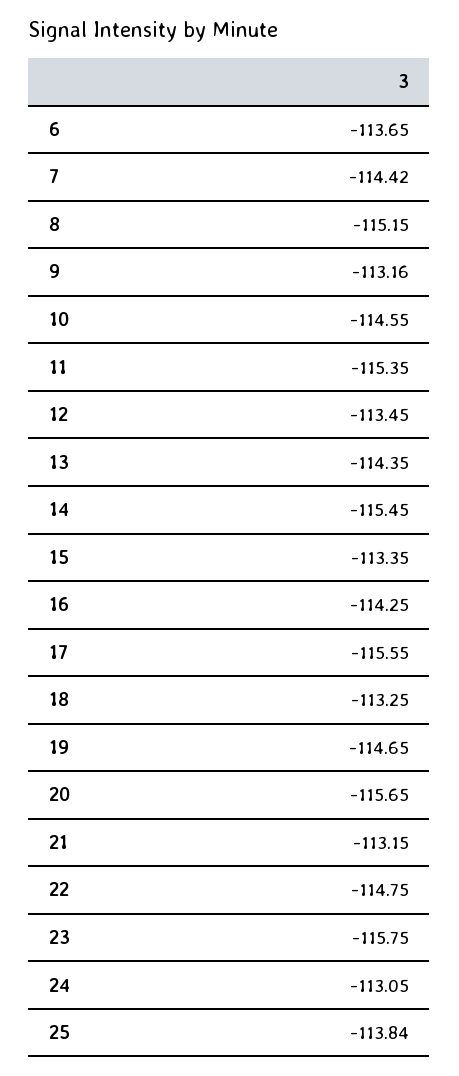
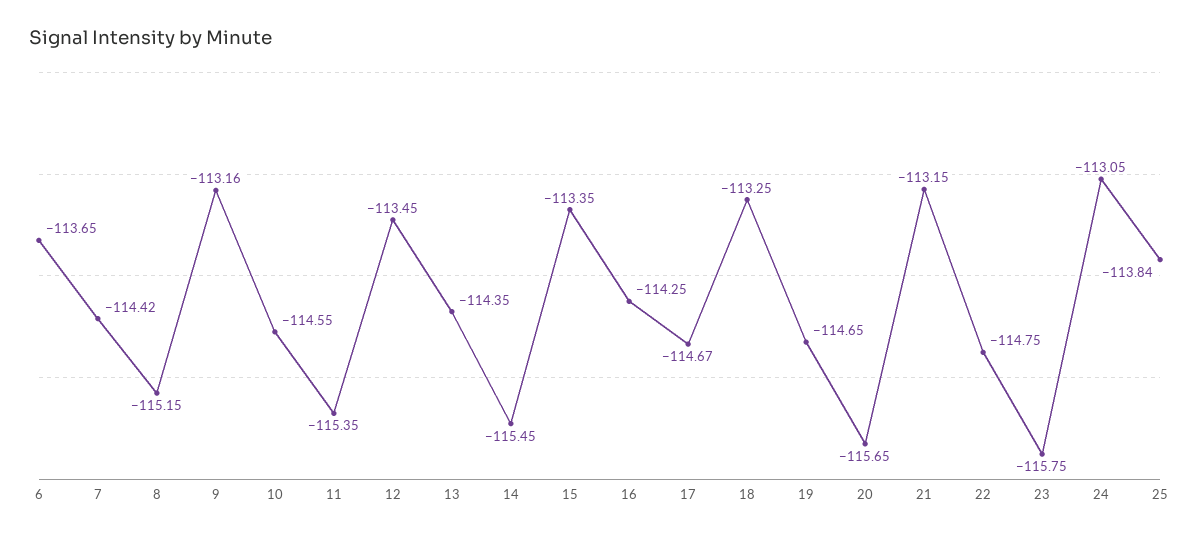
  {
    "6": -113.65,
    "7": -114.42,
    "8": -115.15,
    "9": -113.16,
    "10": -114.55,
    "11": -115.35,
    "12": -113.45,
    "13": -114.35,
    "14": -115.45,
    "15": -113.35,
    "16": -114.25,
-   "17": -115.55,
+   "17": -114.67,
    "18": -113.25,
    "19": -114.65,
    "20": -115.65,
    "21": -113.15,
    "22": -114.75,
    "23": -115.75,
    "24": -113.05,
    "25": -113.84
  }

